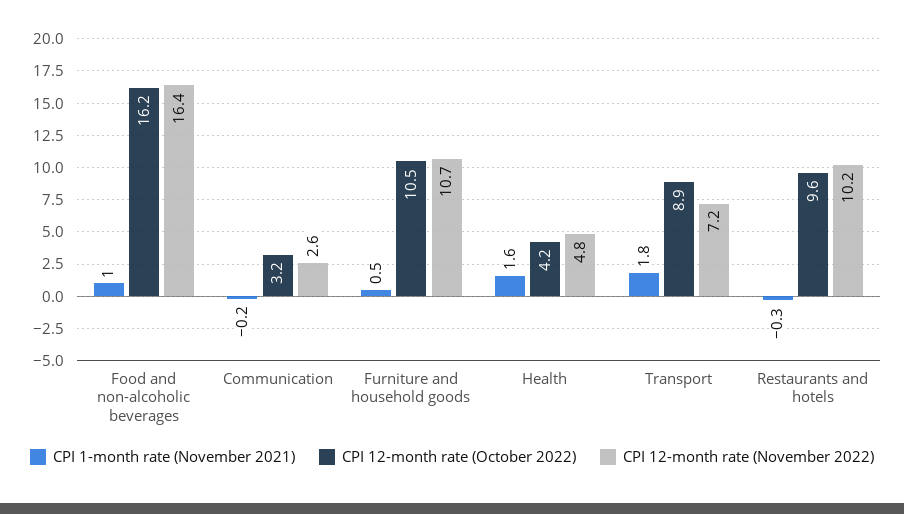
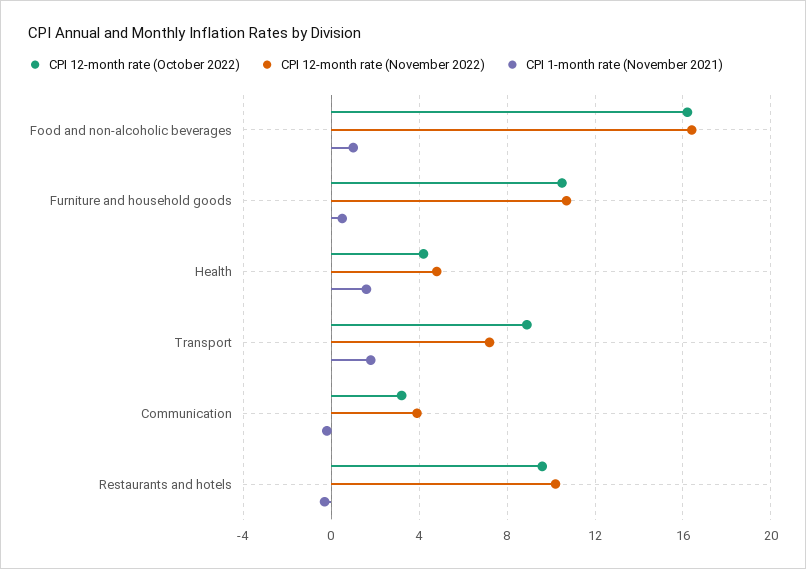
  {
    "CPI 1-month rate (November 2021)": {
      "Food and non-alcoholic beverages": 1,
      "Communication": -0.2,
      "Furniture and household goods": 0.5,
      "Health": 1.6,
      "Transport": 1.8,
      "Restaurants and hotels": -0.3
    },
    "CPI 12-month rate (October 2022)": {
      "Food and non-alcoholic beverages": 16.2,
      "Communication": 3.2,
      "Furniture and household goods": 10.5,
      "Health": 4.2,
      "Transport": 8.9,
      "Restaurants and hotels": 9.6
    },
    "CPI 12-month rate (November 2022)": {
      "Food and non-alcoholic beverages": 16.4,
-     "Communication": 2.6,
+     "Communication": 4,
      "Furniture and household goods": 10.7,
      "Health": 4.8,
      "Transport": 7.2,
      "Restaurants and hotels": 10.2
    }
  }

